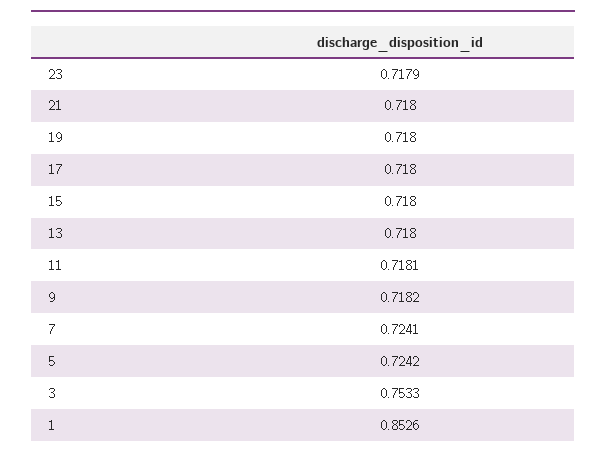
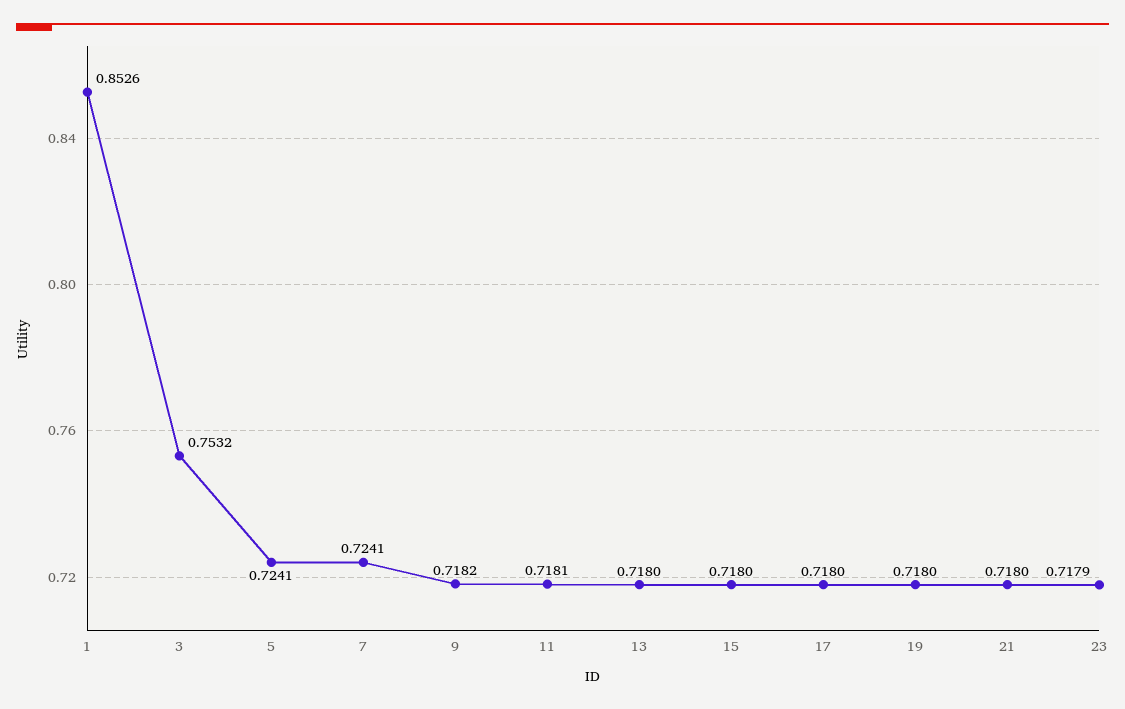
  {
    "23": 0.7179,
    "21": 0.718,
    "19": 0.718,
    "17": 0.718,
    "15": 0.718,
    "13": 0.718,
    "11": 0.7181,
    "9": 0.7182,
    "7": 0.7241,
-   "5": 0.7242,
+   "5": 0.7241,
-   "3": 0.7533,
+   "3": 0.7532,
    "1": 0.8526
  }

